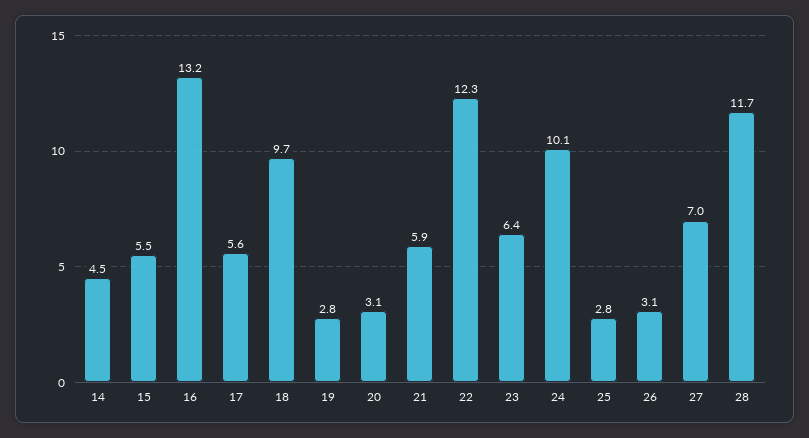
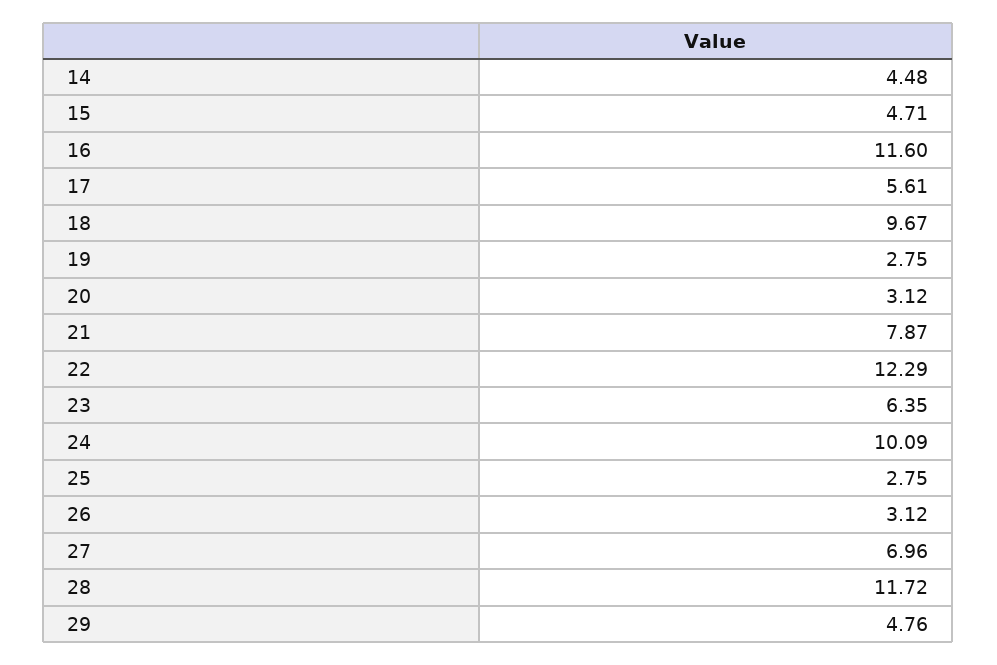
  {
    "14": 4.48,
-   "15": 5.5,
+   "15": 4.71,
-   "16": 13.2,
+   "16": 11.6,
    "17": 5.61,
    "18": 9.67,
    "19": 2.75,
    "20": 3.12,
-   "21": 5.9,
+   "21": 7.87,
    "22": 12.29,
    "23": 6.35,
    "24": 10.09,
    "25": 2.75,
    "26": 3.12,
    "27": 6.96,
-   "28": 11.72
+   "28": 11.72,
+   "29": 4.76
  }

